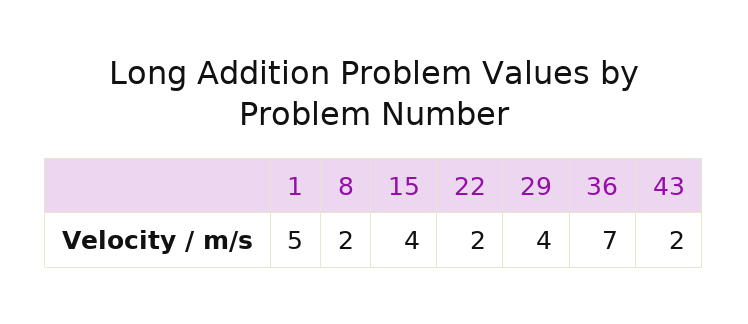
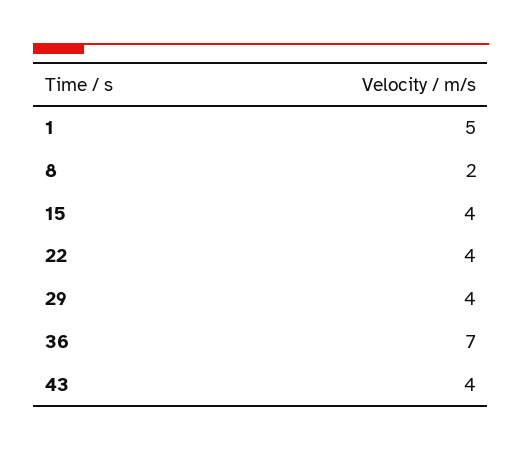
  {
    "1": 5,
    "8": 2,
    "15": 4,
-   "22": 2,
+   "22": 4,
    "29": 4,
    "36": 7,
-   "43": 2
+   "43": 4
  }

